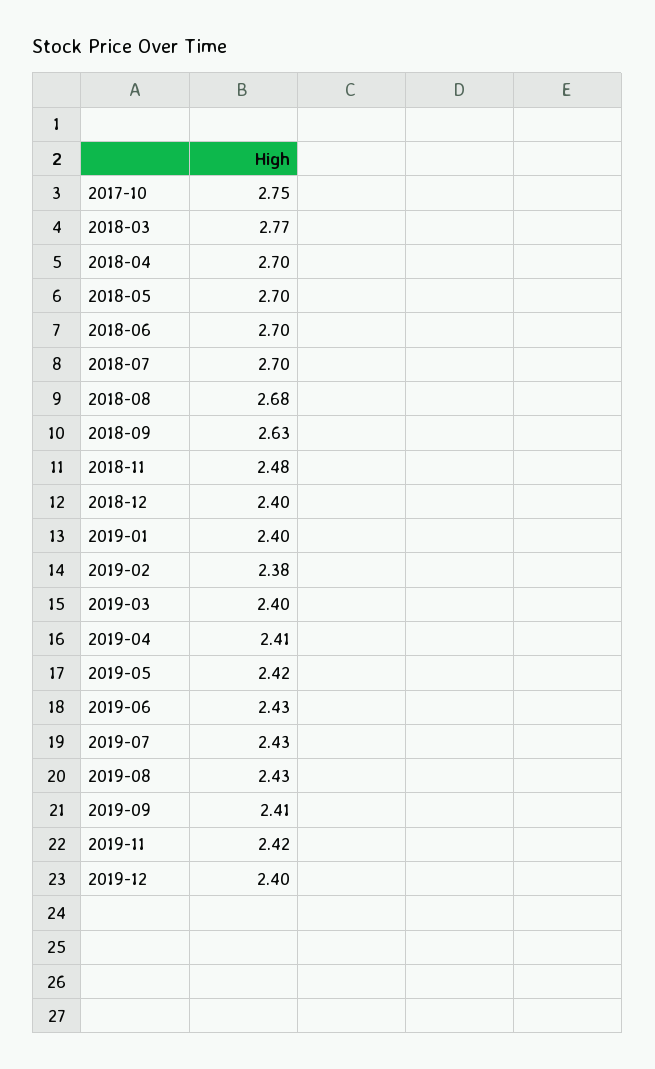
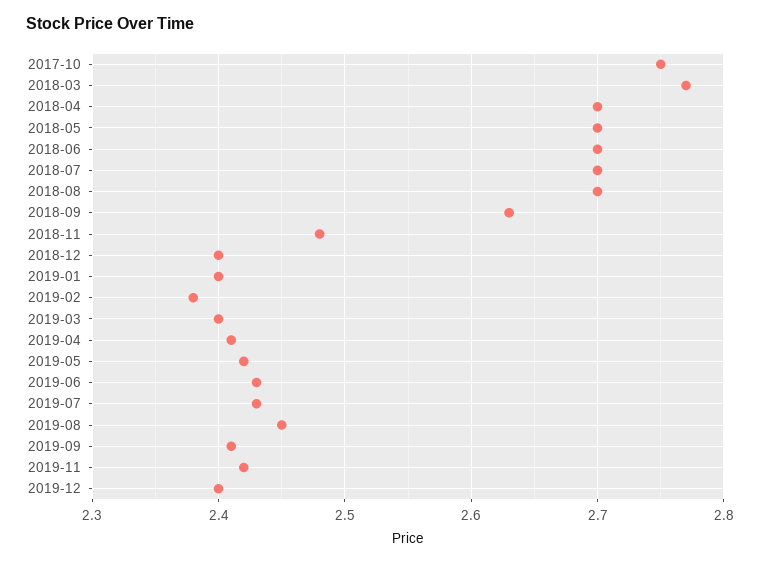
  {
    "2017-10": 2.75,
    "2018-03": 2.77,
    "2018-04": 2.7,
    "2018-05": 2.7,
    "2018-06": 2.7,
    "2018-07": 2.7,
-   "2018-08": 2.68,
+   "2018-08": 2.7,
    "2018-09": 2.63,
    "2018-11": 2.48,
    "2018-12": 2.4,
    "2019-01": 2.4,
    "2019-02": 2.38,
    "2019-03": 2.4,
    "2019-04": 2.41,
    "2019-05": 2.42,
    "2019-06": 2.43,
    "2019-07": 2.43,
-   "2019-08": 2.43,
+   "2019-08": 2.45,
    "2019-09": 2.41,
    "2019-11": 2.42,
    "2019-12": 2.4
  }

